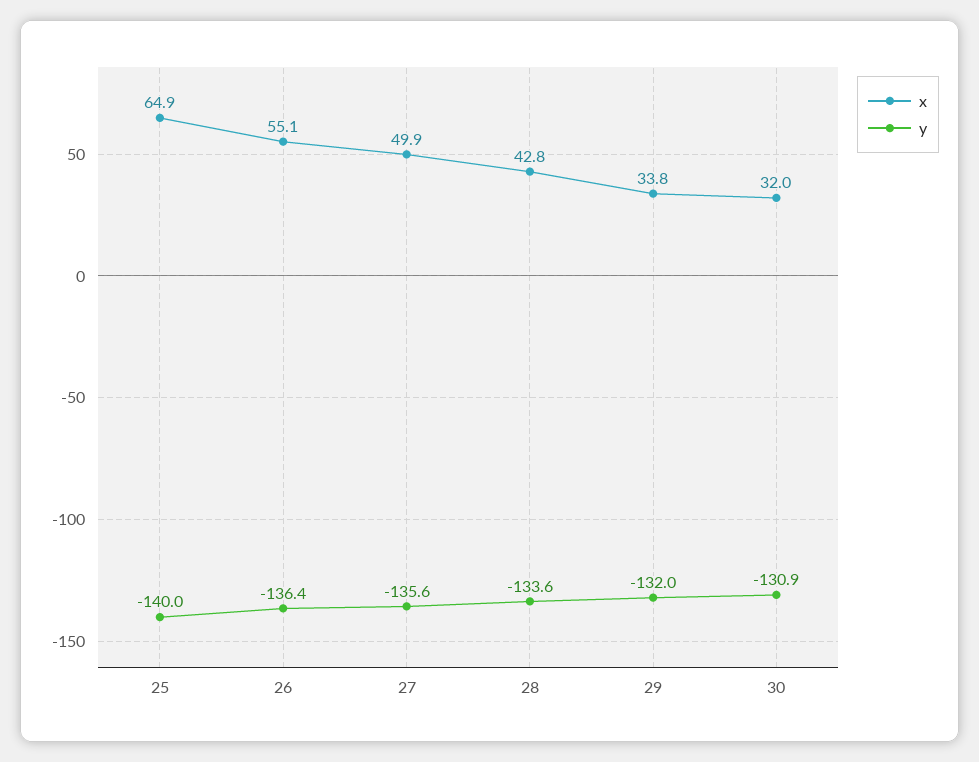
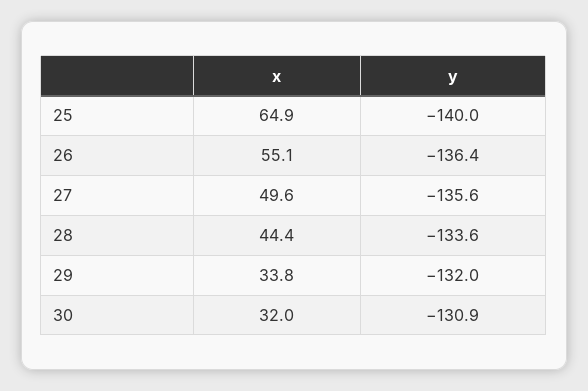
  {
    "x": {
      "25": 64.9,
      "26": 55.1,
-     "27": 49.9,
+     "27": 49.6,
-     "28": 42.8,
+     "28": 44.4,
      "29": 33.8,
      "30": 32
    },
    "y": {
      "25": -140,
      "26": -136.4,
      "27": -135.6,
      "28": -133.6,
      "29": -132,
      "30": -130.9
    }
  }

